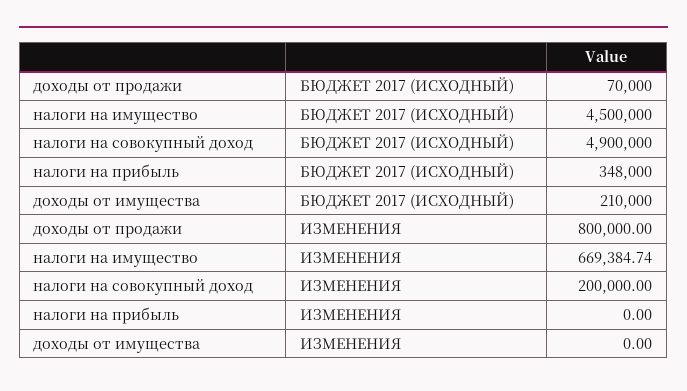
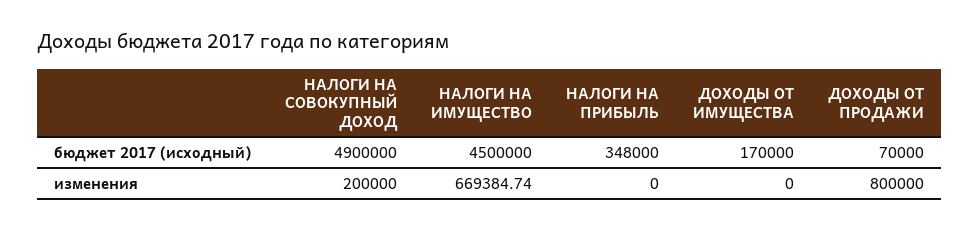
  {
    "доходы от продажи": {
      "БЮДЖЕТ 2017 (ИСХОДНЫЙ)": 70000,
      "ИЗМЕНЕНИЯ": 800000
    },
    "налоги на имущество": {
      "БЮДЖЕТ 2017 (ИСХОДНЫЙ)": 4500000,
      "ИЗМЕНЕНИЯ": 669384.74
    },
    "налоги на совокупный доход": {
      "БЮДЖЕТ 2017 (ИСХОДНЫЙ)": 4900000,
      "ИЗМЕНЕНИЯ": 200000
    },
    "налоги на прибыль": {
      "БЮДЖЕТ 2017 (ИСХОДНЫЙ)": 348000,
      "ИЗМЕНЕНИЯ": 0
    },
    "доходы от имущества": {
-     "БЮДЖЕТ 2017 (ИСХОДНЫЙ)": 210000,
+     "БЮДЖЕТ 2017 (ИСХОДНЫЙ)": 170000,
      "ИЗМЕНЕНИЯ": 0
    }
  }

